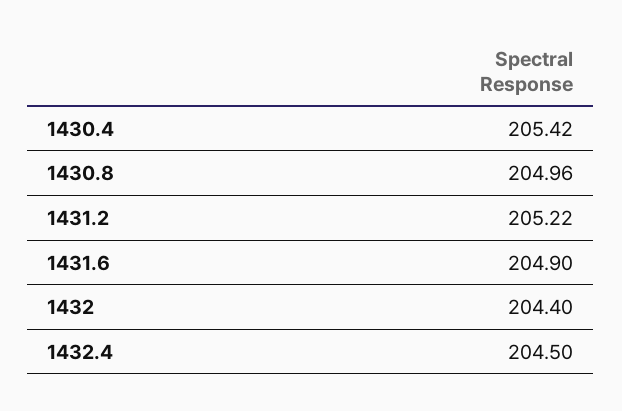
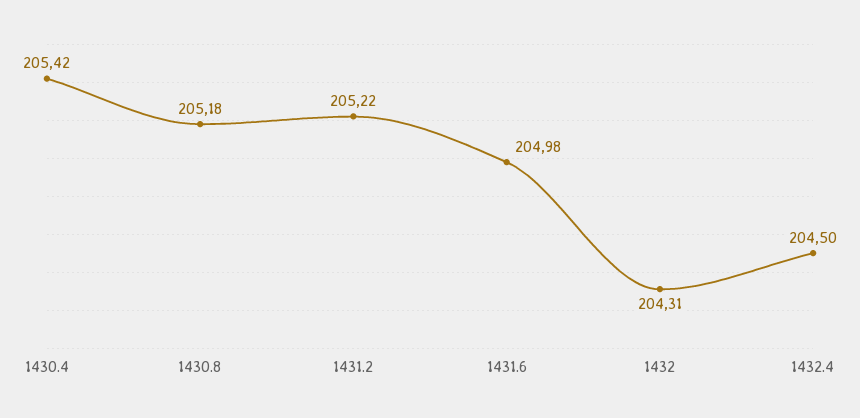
  {
    "1430.4": 205.42,
-   "1430.8": 204.96,
+   "1430.8": 205.18,
    "1431.2": 205.22,
-   "1431.6": 204.9,
+   "1431.6": 204.98,
-   "1432": 204.4,
+   "1432": 204.31,
    "1432.4": 204.5
  }

